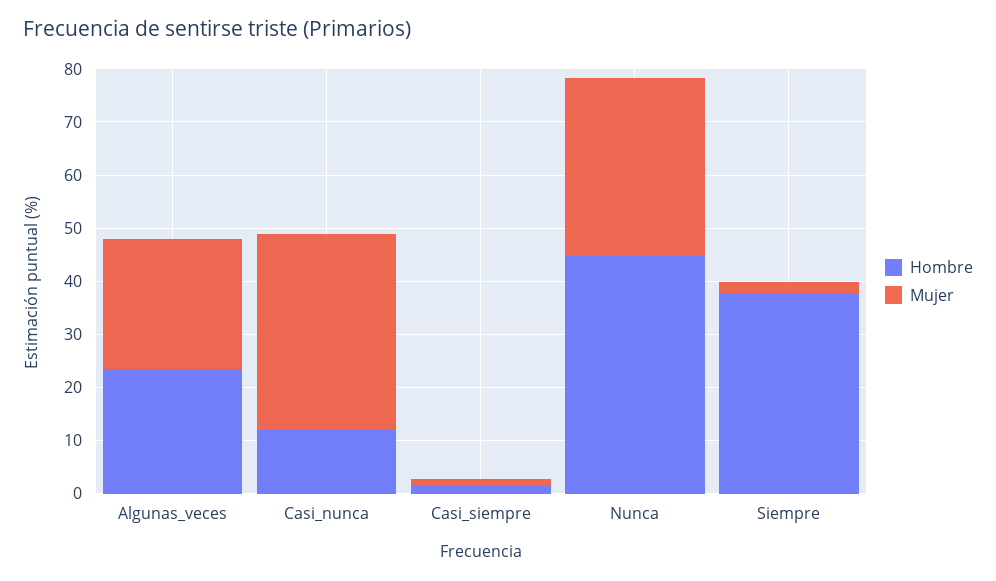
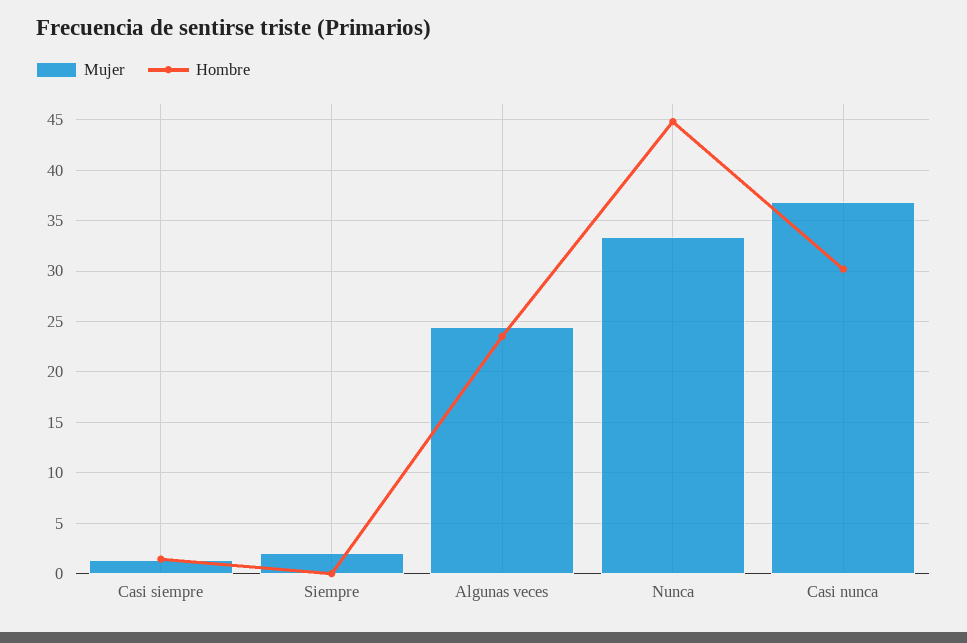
  {
    "Hombre": {
      "Algunas_veces": 24,
-     "Casi_nunca": 12,
+     "Casi_nunca": 30,
      "Casi_siempre": 1,
      "Nunca": 45,
-     "Siempre": 38
+     "Siempre": 0
    },
    "Mujer": {
      "Algunas_veces": 24,
      "Casi_nunca": 37,
      "Casi_siempre": 1,
      "Nunca": 33,
      "Siempre": 2
    }
  }

